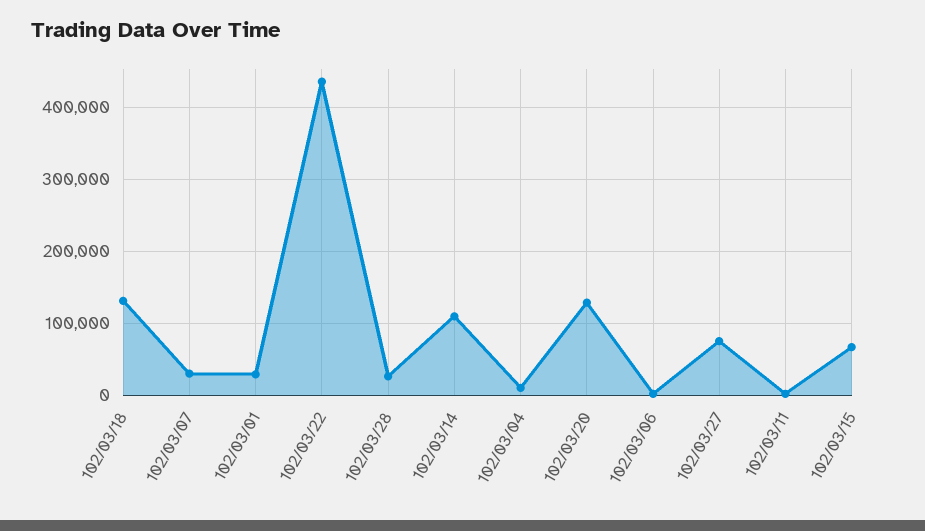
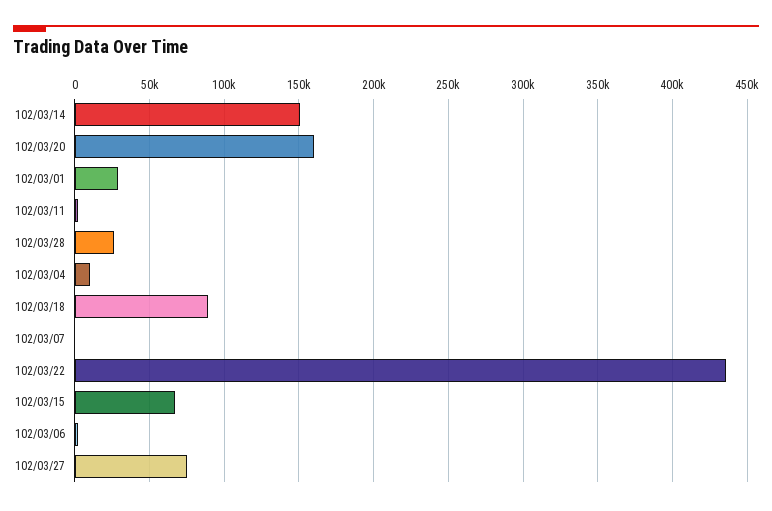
  {
-   "102/03/18": 130000,
+   "102/03/18": 90000,
-   "102/03/07": 30000,
+   "102/03/07": 0,
    "102/03/01": 30000,
    "102/03/22": 435000,
    "102/03/28": 25000,
-   "102/03/14": 110000,
+   "102/03/14": 150000,
    "102/03/04": 10000,
-   "102/03/20": 130000,
+   "102/03/20": 160000,
    "102/03/06": 0,
    "102/03/27": 75000,
    "102/03/11": 0,
    "102/03/15": 65000
  }

